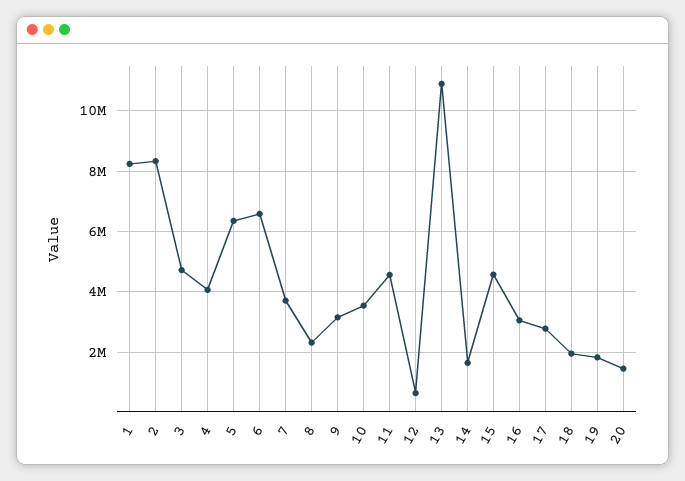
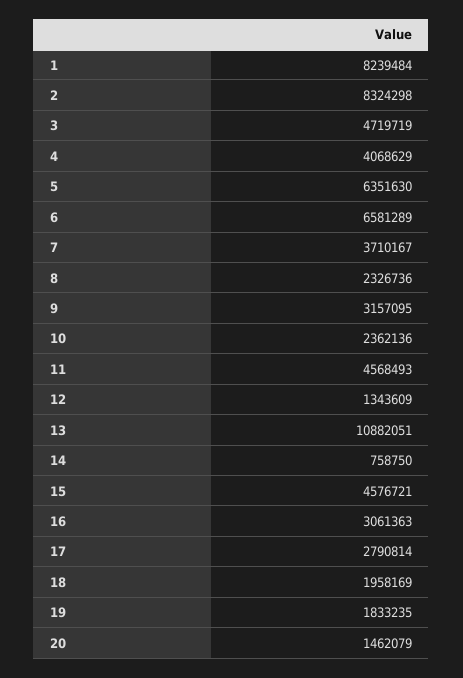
  {
    "1": 8239484,
    "2": 8324298,
    "3": 4719719,
    "4": 4068629,
    "5": 6351630,
    "6": 6581289,
    "7": 3710167,
    "8": 2326736,
    "9": 3157095,
-   "10": 3600000,
+   "10": 2362136,
    "11": 4568493,
-   "12": 600000,
+   "12": 1343609,
    "13": 10882051,
-   "14": 1600000,
+   "14": 758750,
    "15": 4576721,
    "16": 3061363,
    "17": 2790814,
    "18": 1958169,
    "19": 1833235,
    "20": 1462079
  }

